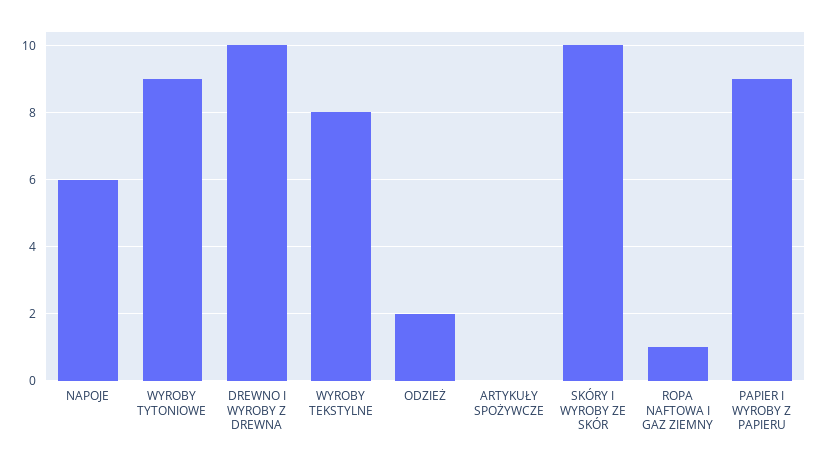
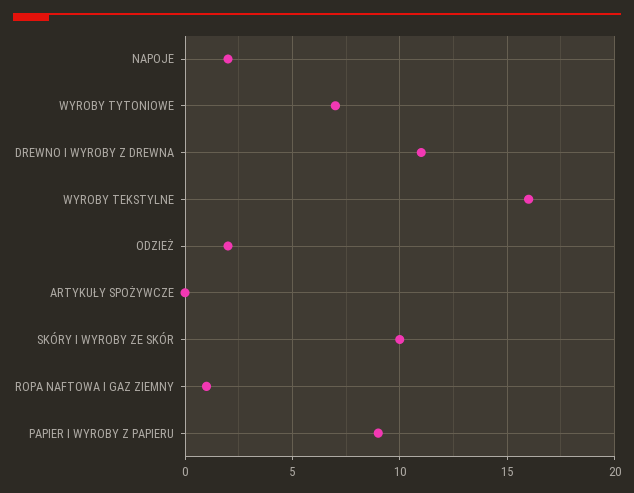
  {
-   "NAPOJE": 6,
+   "NAPOJE": 2,
-   "WYROBY TYTONIOWE": 9,
+   "WYROBY TYTONIOWE": 7,
-   "DREWNO I WYROBY Z DREWNA": 10,
+   "DREWNO I WYROBY Z DREWNA": 11,
-   "WYROBY TEKSTYLNE": 8,
+   "WYROBY TEKSTYLNE": 16,
    "ODZIEŻ": 2,
    "ARTYKUŁY SPOŻYWCZE": 0,
    "SKÓRY I WYROBY ZE SKÓR": 10,
    "ROPA NAFTOWA I GAZ ZIEMNY": 1,
    "PAPIER I WYROBY Z PAPIERU": 9
  }

